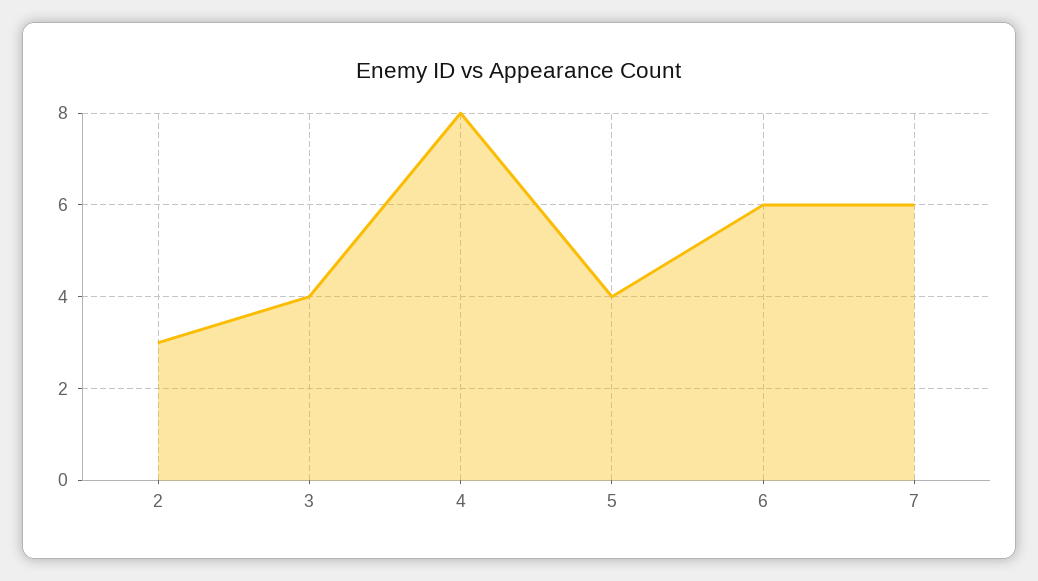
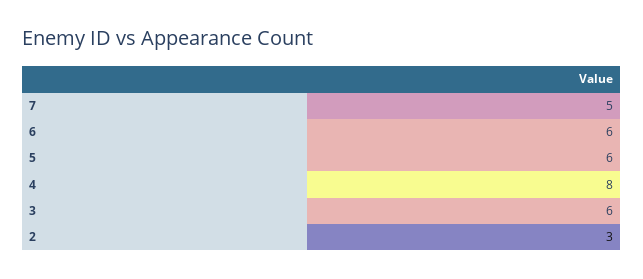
  {
    "2": 3,
-   "3": 4,
+   "3": 6,
    "4": 8,
-   "5": 4,
+   "5": 6,
    "6": 6,
-   "7": 6
+   "7": 5
  }

